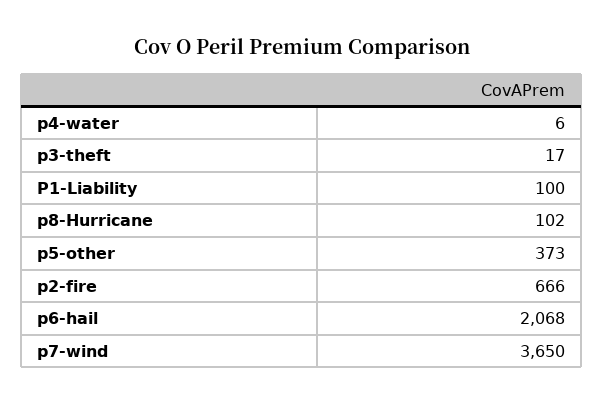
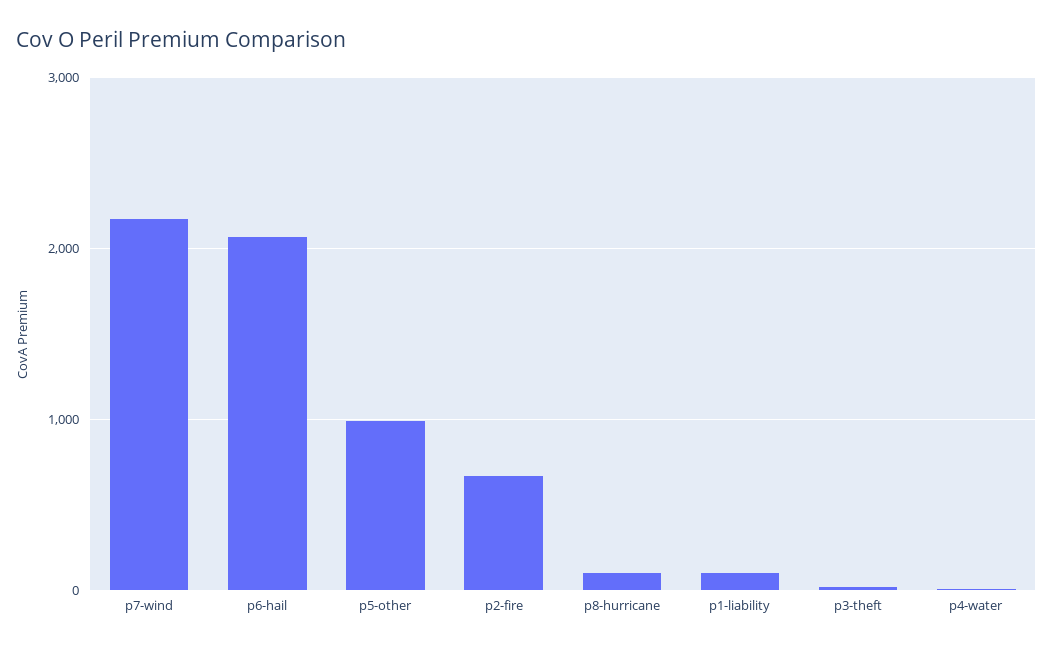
  {
    "p4-water": 6,
    "p3-theft": 17,
    "P1-Liability": 100,
    "p8-Hurricane": 102,
-   "p5-other": 373,
+   "p5-other": 1000,
    "p2-fire": 666,
    "p6-hail": 2068,
-   "p7-wind": 3650
+   "p7-wind": 2200
  }

